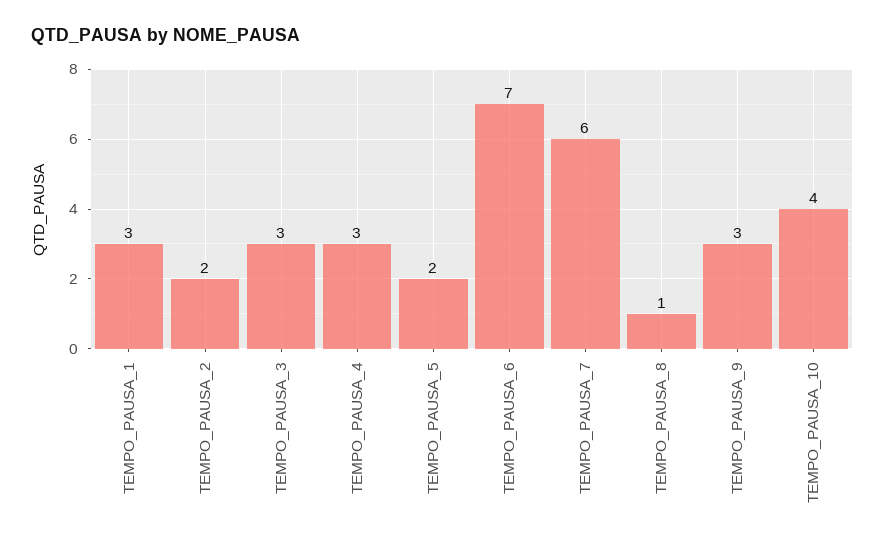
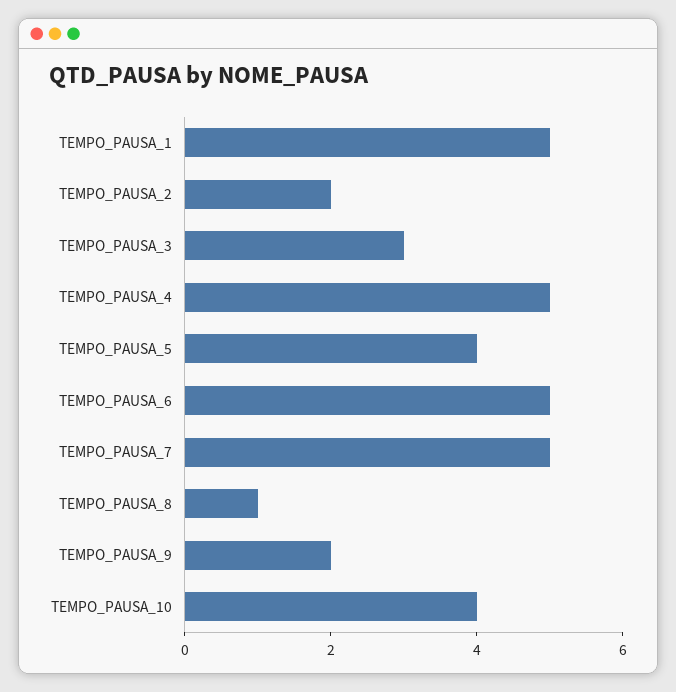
  {
-   "TEMPO_PAUSA_1": 3,
+   "TEMPO_PAUSA_1": 5,
    "TEMPO_PAUSA_2": 2,
    "TEMPO_PAUSA_3": 3,
-   "TEMPO_PAUSA_4": 3,
+   "TEMPO_PAUSA_4": 5,
-   "TEMPO_PAUSA_5": 2,
+   "TEMPO_PAUSA_5": 4,
-   "TEMPO_PAUSA_6": 7,
+   "TEMPO_PAUSA_6": 5,
-   "TEMPO_PAUSA_7": 6,
+   "TEMPO_PAUSA_7": 5,
    "TEMPO_PAUSA_8": 1,
-   "TEMPO_PAUSA_9": 3,
+   "TEMPO_PAUSA_9": 2,
    "TEMPO_PAUSA_10": 4
  }

